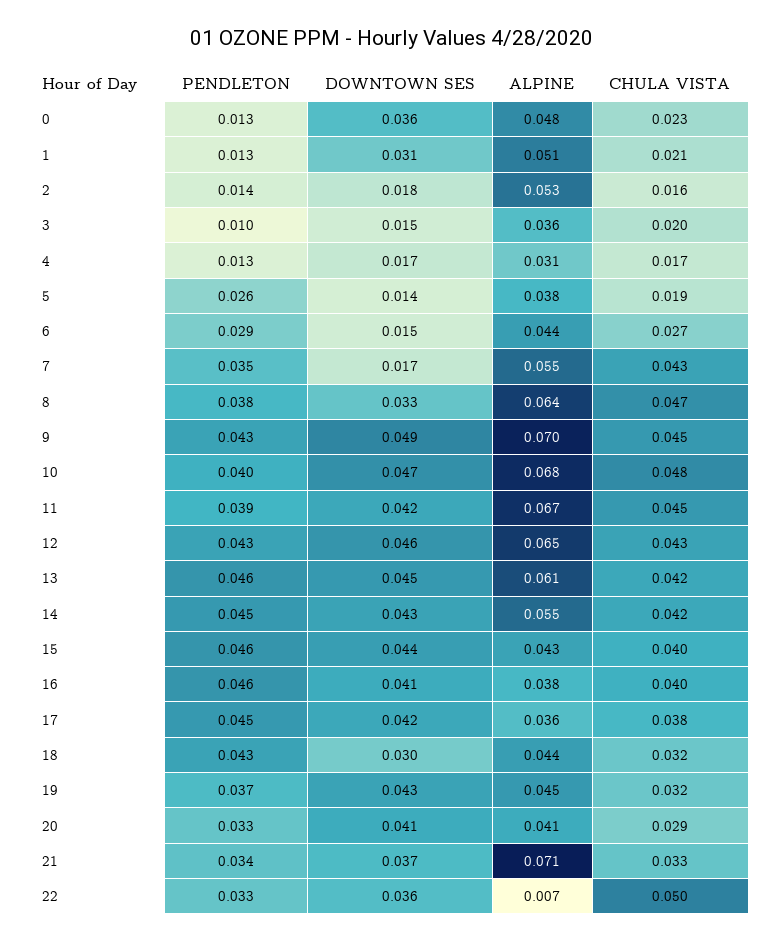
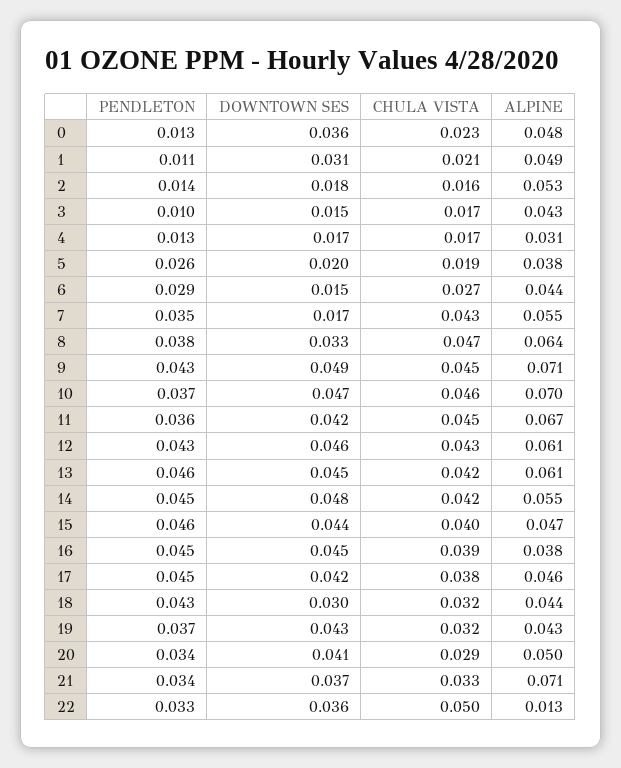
  {
    "PENDLETON": {
      "0": 0.013,
-     "1": 0.013,
+     "1": 0.011,
      "2": 0.014,
      "3": 0.01,
      "4": 0.013,
      "5": 0.026,
      "6": 0.029,
      "7": 0.035,
      "8": 0.038,
      "9": 0.043,
-     "10": 0.04,
+     "10": 0.037,
-     "11": 0.039,
+     "11": 0.036,
      "12": 0.043,
      "13": 0.046,
      "14": 0.045,
      "15": 0.046,
-     "16": 0.046,
+     "16": 0.045,
      "17": 0.045,
      "18": 0.043,
      "19": 0.037,
-     "20": 0.033,
+     "20": 0.034,
      "21": 0.034,
      "22": 0.033
    },
    "DOWNTOWN SES": {
      "0": 0.036,
      "1": 0.031,
      "2": 0.018,
      "3": 0.015,
      "4": 0.017,
-     "5": 0.014,
+     "5": 0.02,
      "6": 0.015,
      "7": 0.017,
      "8": 0.033,
      "9": 0.049,
      "10": 0.047,
      "11": 0.042,
      "12": 0.046,
      "13": 0.045,
-     "14": 0.043,
+     "14": 0.048,
      "15": 0.044,
-     "16": 0.041,
+     "16": 0.045,
      "17": 0.042,
      "18": 0.03,
      "19": 0.043,
      "20": 0.041,
      "21": 0.037,
      "22": 0.036
    },
    "ALPINE": {
      "0": 0.048,
-     "1": 0.051,
+     "1": 0.049,
      "2": 0.053,
-     "3": 0.036,
+     "3": 0.043,
      "4": 0.031,
      "5": 0.038,
      "6": 0.044,
      "7": 0.055,
      "8": 0.064,
-     "9": 0.07,
+     "9": 0.071,
-     "10": 0.068,
+     "10": 0.07,
      "11": 0.067,
-     "12": 0.065,
+     "12": 0.061,
      "13": 0.061,
      "14": 0.055,
-     "15": 0.043,
+     "15": 0.047,
      "16": 0.038,
-     "17": 0.036,
+     "17": 0.046,
      "18": 0.044,
-     "19": 0.045,
+     "19": 0.043,
-     "20": 0.041,
+     "20": 0.05,
      "21": 0.071,
-     "22": 0.007
+     "22": 0.013
    },
    "CHULA VISTA": {
      "0": 0.023,
      "1": 0.021,
      "2": 0.016,
-     "3": 0.02,
+     "3": 0.017,
      "4": 0.017,
      "5": 0.019,
      "6": 0.027,
      "7": 0.043,
      "8": 0.047,
      "9": 0.045,
-     "10": 0.048,
+     "10": 0.046,
      "11": 0.045,
      "12": 0.043,
      "13": 0.042,
      "14": 0.042,
      "15": 0.04,
-     "16": 0.04,
+     "16": 0.039,
      "17": 0.038,
      "18": 0.032,
      "19": 0.032,
      "20": 0.029,
      "21": 0.033,
      "22": 0.05
    }
  }

